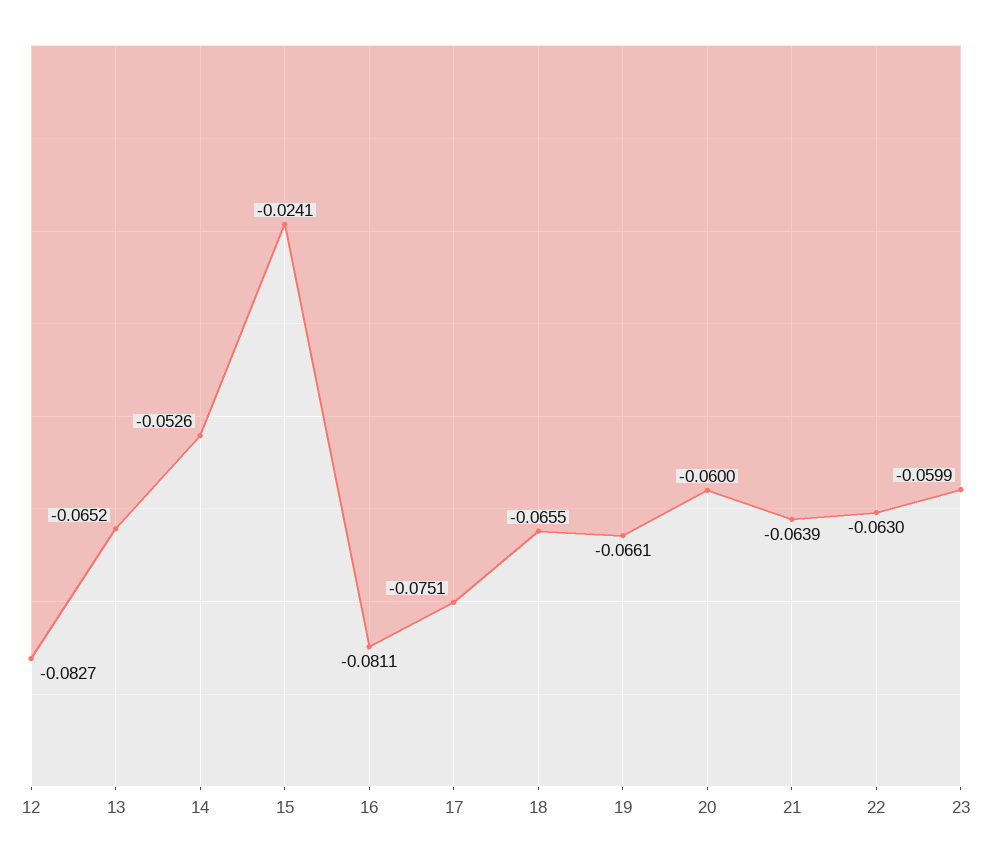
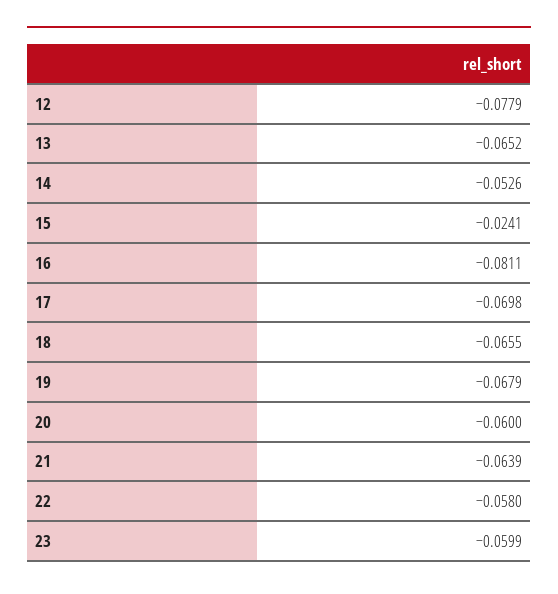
  {
-   "12": -0.0827,
+   "12": -0.0779,
    "13": -0.0652,
    "14": -0.0526,
    "15": -0.0241,
    "16": -0.0811,
-   "17": -0.0751,
+   "17": -0.0698,
    "18": -0.0655,
-   "19": -0.0661,
+   "19": -0.0679,
    "20": -0.06,
    "21": -0.0639,
-   "22": -0.063,
+   "22": -0.058,
    "23": -0.0599
  }

